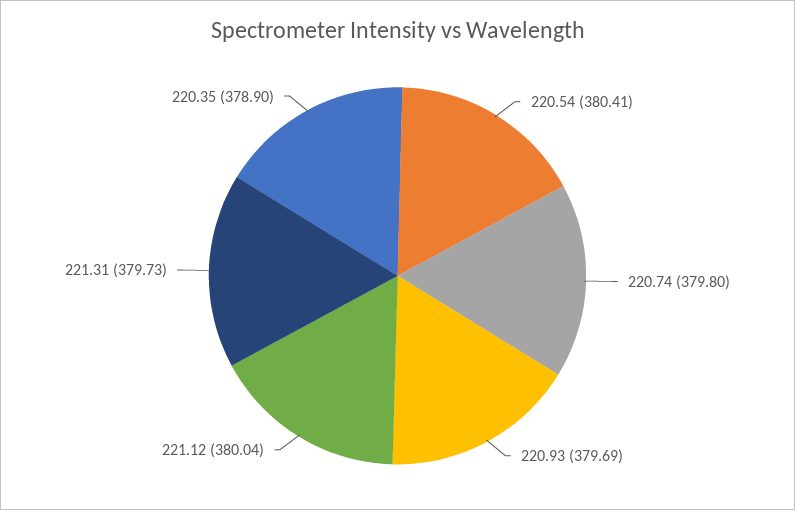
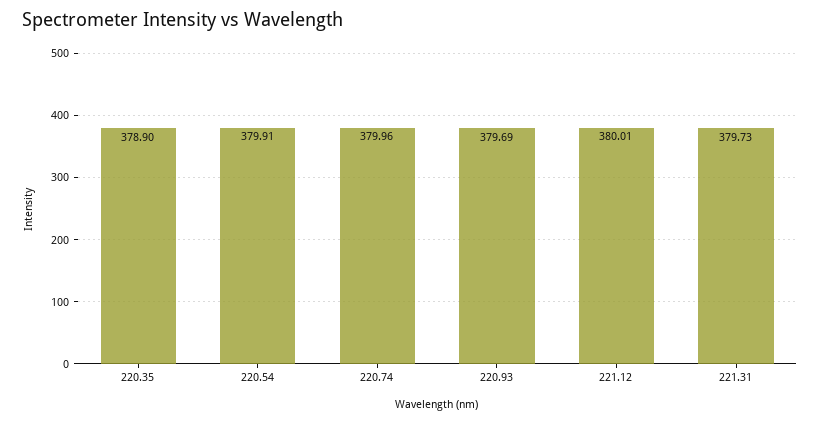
  {
-   "220.54": 380.41,
+   "220.54": 379.91,
-   "220.74": 379.8,
+   "220.74": 379.96,
    "220.93": 379.69,
-   "221.12": 380.04,
+   "221.12": 380.01,
    "221.31": 379.73,
    "220.35": 378.9
  }

